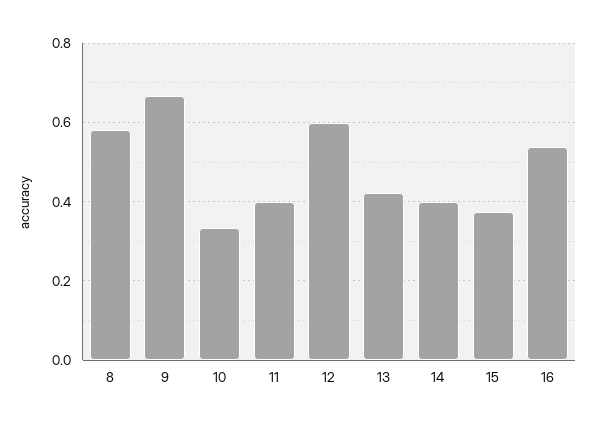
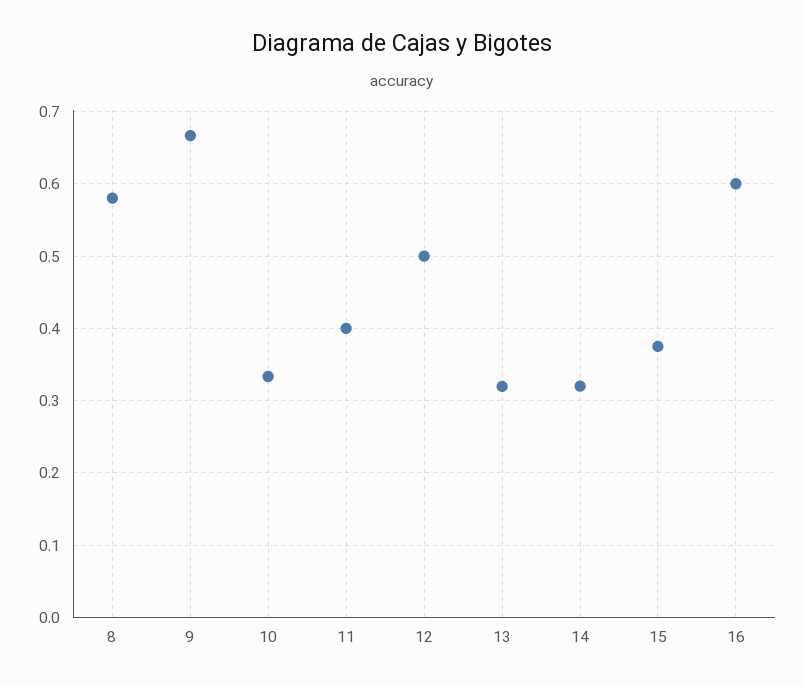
  {
    "8": 0.58,
    "9": 0.67,
    "10": 0.33,
    "11": 0.4,
-   "12": 0.6,
+   "12": 0.5,
-   "13": 0.42,
+   "13": 0.32,
-   "14": 0.4,
+   "14": 0.32,
    "15": 0.38,
-   "16": 0.54
+   "16": 0.6
  }

